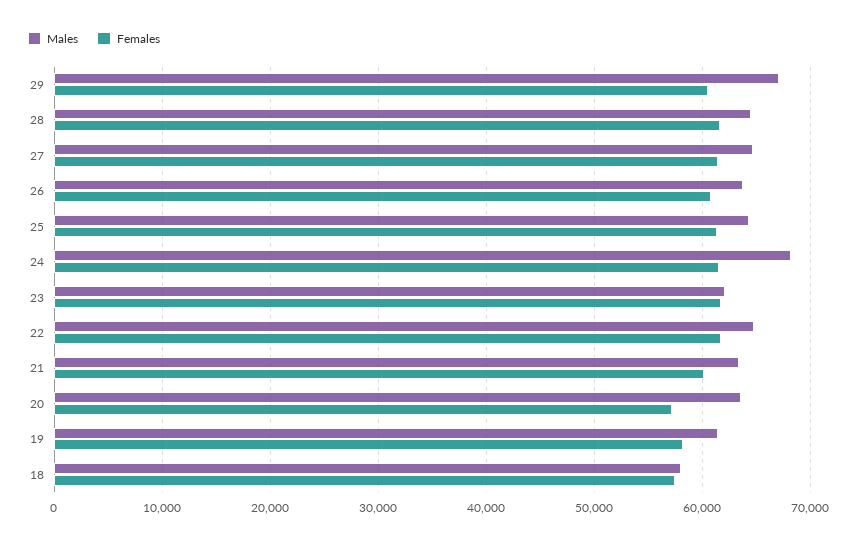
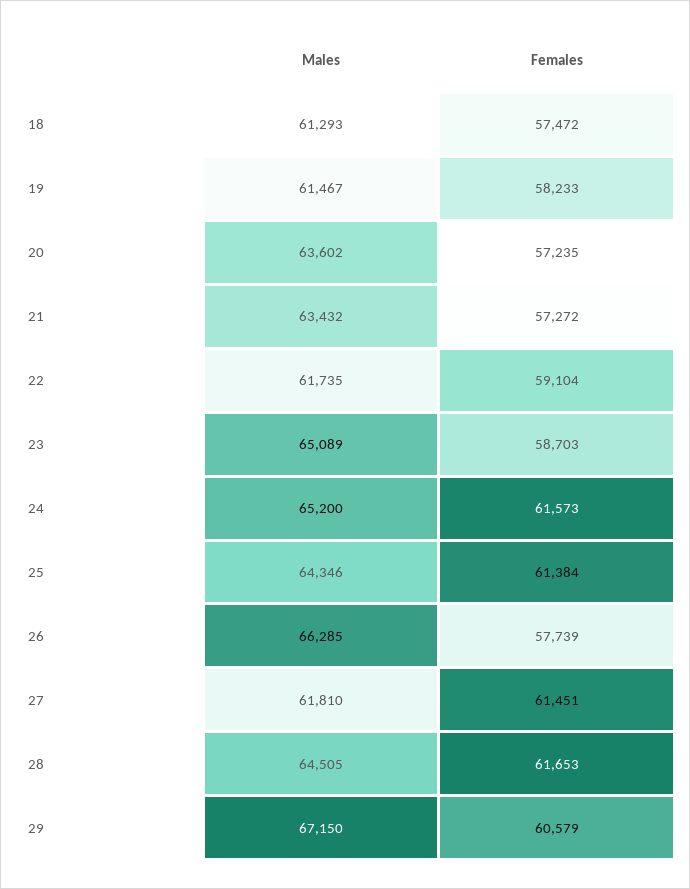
  {
    "Males": {
      "29": 67150,
      "28": 64505,
-     "27": 65000,
+     "27": 61810,
-     "26": 64000,
+     "26": 66285,
      "25": 64346,
-     "24": 68000,
+     "24": 65200,
-     "23": 62000,
+     "23": 65089,
-     "22": 65000,
+     "22": 61735,
      "21": 63432,
      "20": 63602,
      "19": 61467,
-     "18": 58000
+     "18": 61293
    },
    "Females": {
      "29": 60579,
      "28": 61653,
      "27": 61451,
-     "26": 61000,
+     "26": 57739,
      "25": 61384,
      "24": 61573,
-     "23": 62000,
+     "23": 58703,
-     "22": 62000,
+     "22": 59104,
-     "21": 60000,
+     "21": 57272,
      "20": 57235,
      "19": 58233,
      "18": 57472
    }
  }

